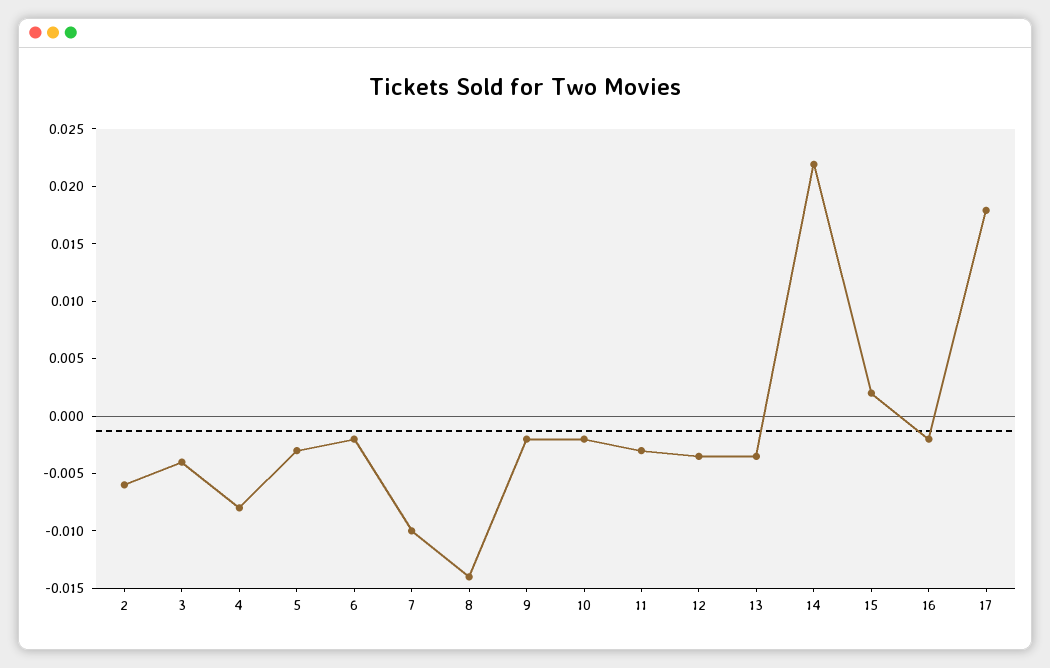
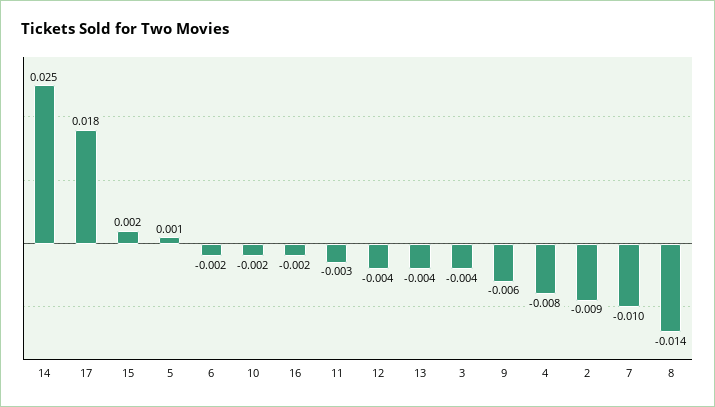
  {
-   "2": -0.006,
+   "2": -0.009,
    "3": -0.004,
    "4": -0.008,
-   "5": -0.003,
+   "5": 0.001,
    "6": -0.002,
    "7": -0.01,
    "8": -0.014,
-   "9": -0.002,
+   "9": -0.006,
    "10": -0.002,
    "11": -0.003,
    "12": -0.004,
    "13": -0.004,
-   "14": 0.022,
+   "14": 0.025,
    "15": 0.002,
    "16": -0.002,
    "17": 0.018
  }

